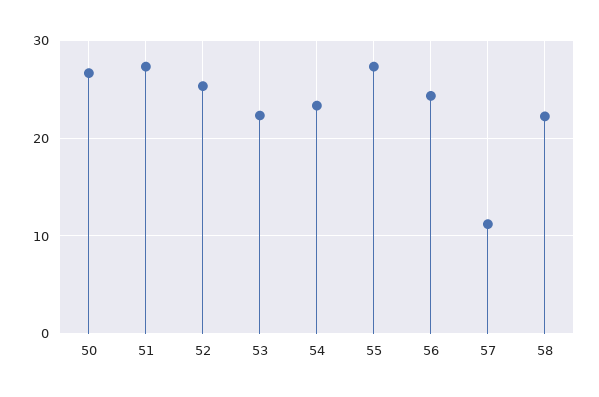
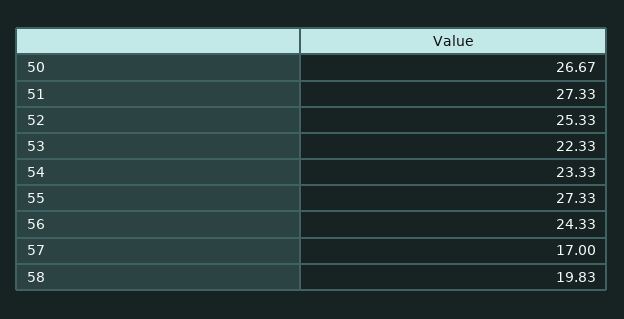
  {
    "50": 26.67,
    "51": 27.33,
    "52": 25.33,
    "53": 22.33,
    "54": 23.33,
    "55": 27.33,
    "56": 24.33,
-   "57": 11,
+   "57": 17,
-   "58": 22
+   "58": 19.83
  }

